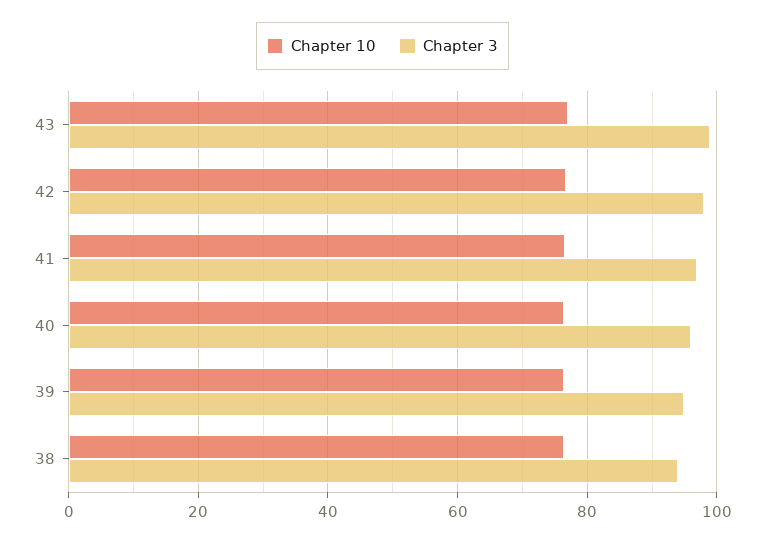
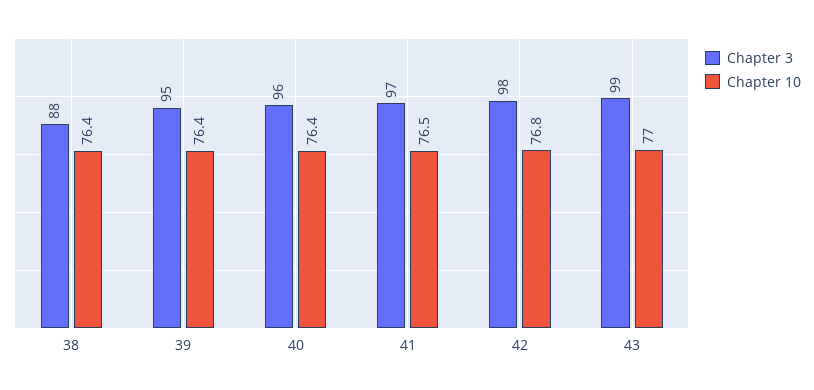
  {
    "Chapter 10": {
      "43": 77,
      "42": 76.8,
      "41": 76.5,
      "40": 76.4,
      "39": 76.4,
      "38": 76.4
    },
    "Chapter 3": {
      "43": 99,
      "42": 98,
      "41": 97,
      "40": 96,
      "39": 95,
-     "38": 94
+     "38": 88
    }
  }

